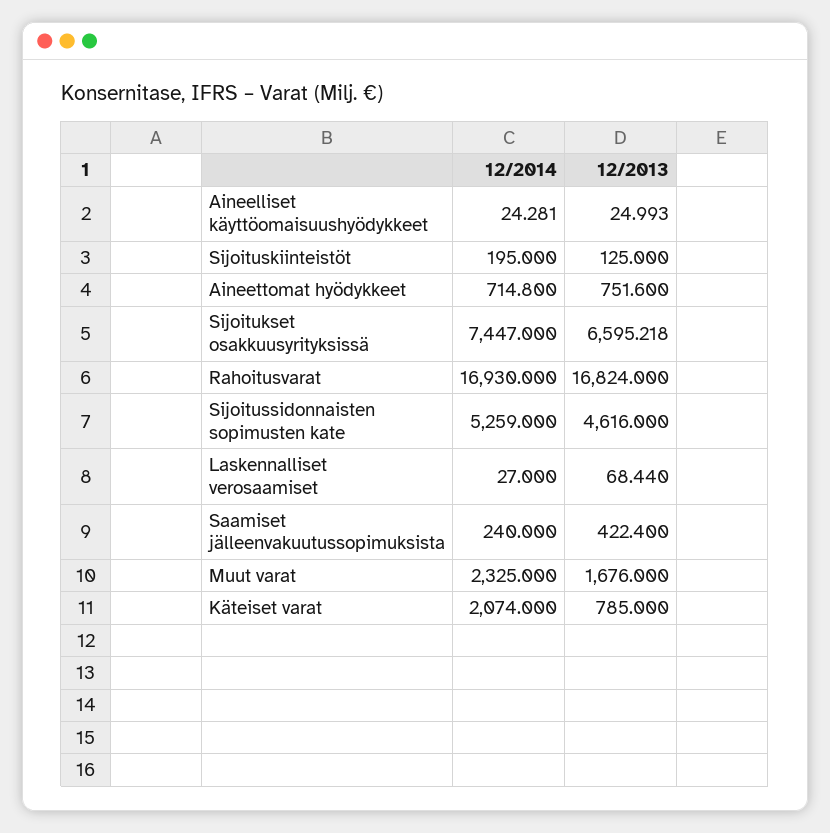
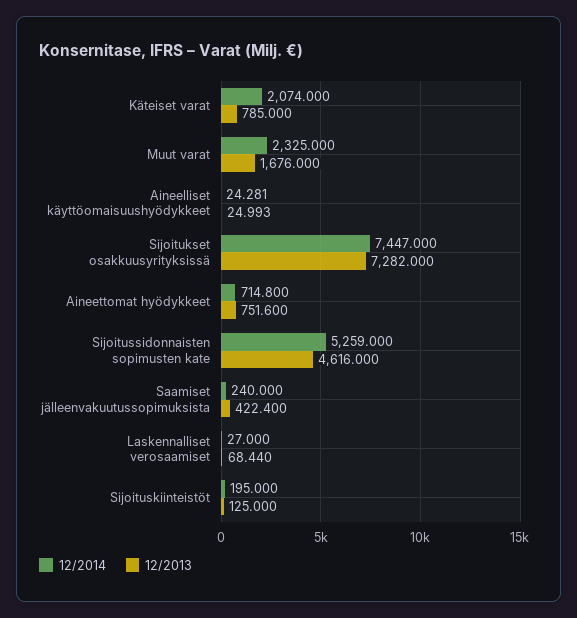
  {
    "12/2014": {
      "Aineelliset käyttöomaisuushyödykkeet": 24.281,
      "Sijoituskiinteistöt": 195,
      "Aineettomat hyödykkeet": 714.8,
      "Sijoitukset osakkuusyrityksissä": 7447,
-     "Rahoitusvarat": 16930,
      "Sijoitussidonnaisten sopimusten kate": 5259,
      "Laskennalliset verosaamiset": 27,
      "Saamiset jälleenvakuutussopimuksista": 240,
      "Muut varat": 2325,
      "Käteiset varat": 2074
    },
    "12/2013": {
      "Aineelliset käyttöomaisuushyödykkeet": 24.993,
      "Sijoituskiinteistöt": 125,
      "Aineettomat hyödykkeet": 751.6,
-     "Sijoitukset osakkuusyrityksissä": 6595.218,
+     "Sijoitukset osakkuusyrityksissä": 7282,
-     "Rahoitusvarat": 16824,
      "Sijoitussidonnaisten sopimusten kate": 4616,
      "Laskennalliset verosaamiset": 68.44,
      "Saamiset jälleenvakuutussopimuksista": 422.4,
      "Muut varat": 1676,
      "Käteiset varat": 785
    }
  }

